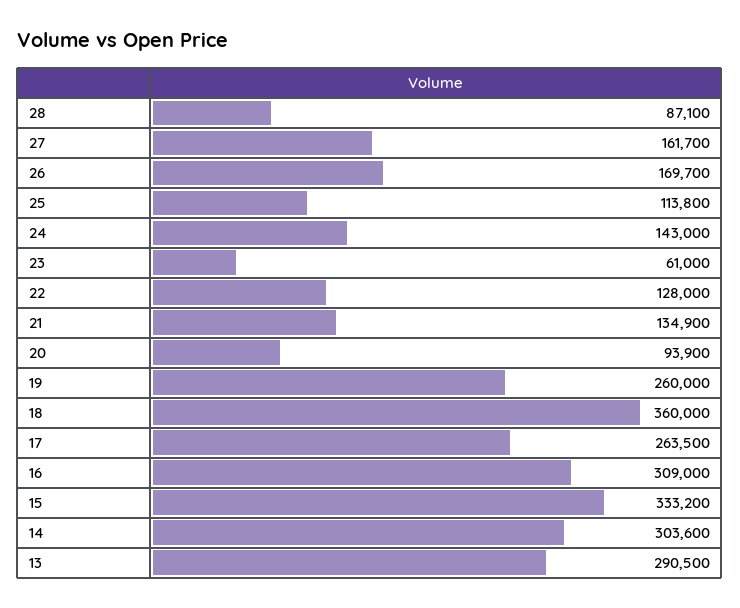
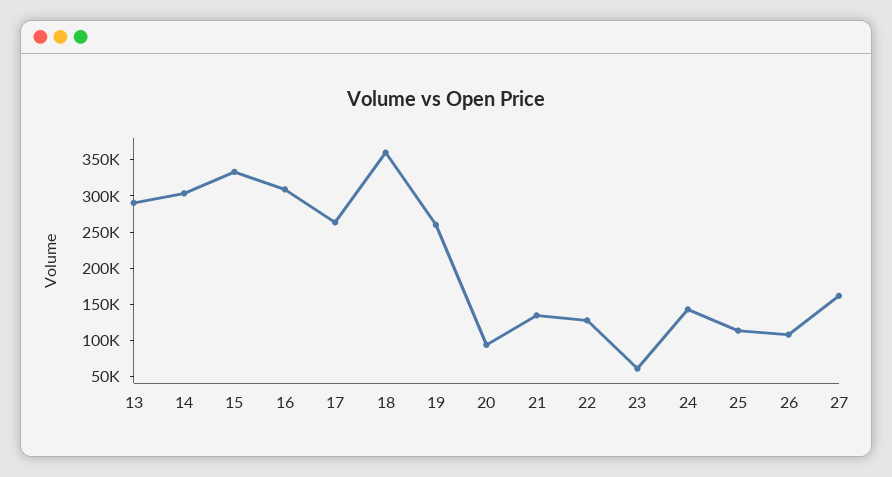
  {
-   "28": 87100,
    "27": 161700,
-   "26": 169700,
+   "26": 100000,
    "25": 113800,
    "24": 143000,
    "23": 61000,
    "22": 128000,
    "21": 134900,
    "20": 93900,
    "19": 260000,
    "18": 360000,
    "17": 263500,
    "16": 309000,
    "15": 333200,
    "14": 303600,
    "13": 290500
  }

